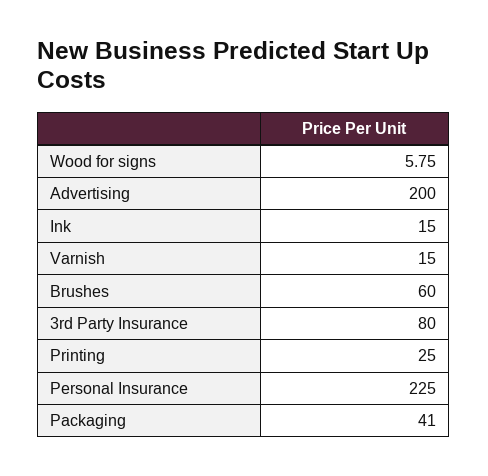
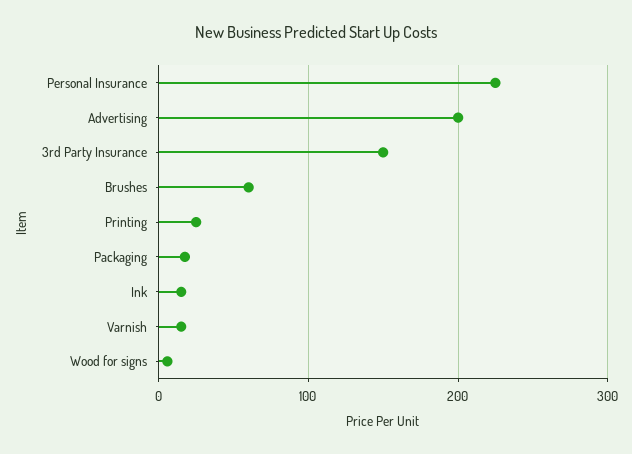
  {
    "Wood for signs": 5.75,
    "Advertising": 200,
    "Ink": 15,
    "Varnish": 15,
    "Brushes": 60,
-   "3rd Party Insurance": 80,
+   "3rd Party Insurance": 150,
    "Printing": 25,
    "Personal Insurance": 225,
-   "Packaging": 41
+   "Packaging": 20
  }

